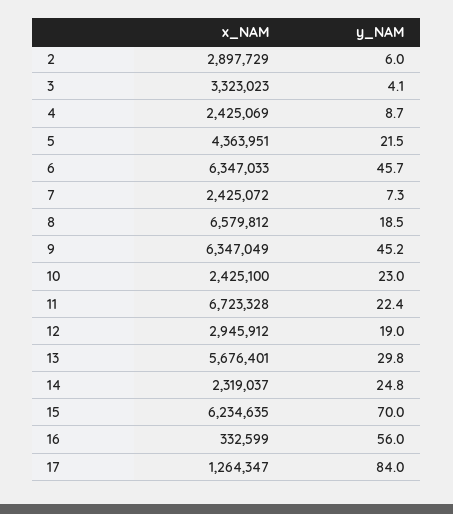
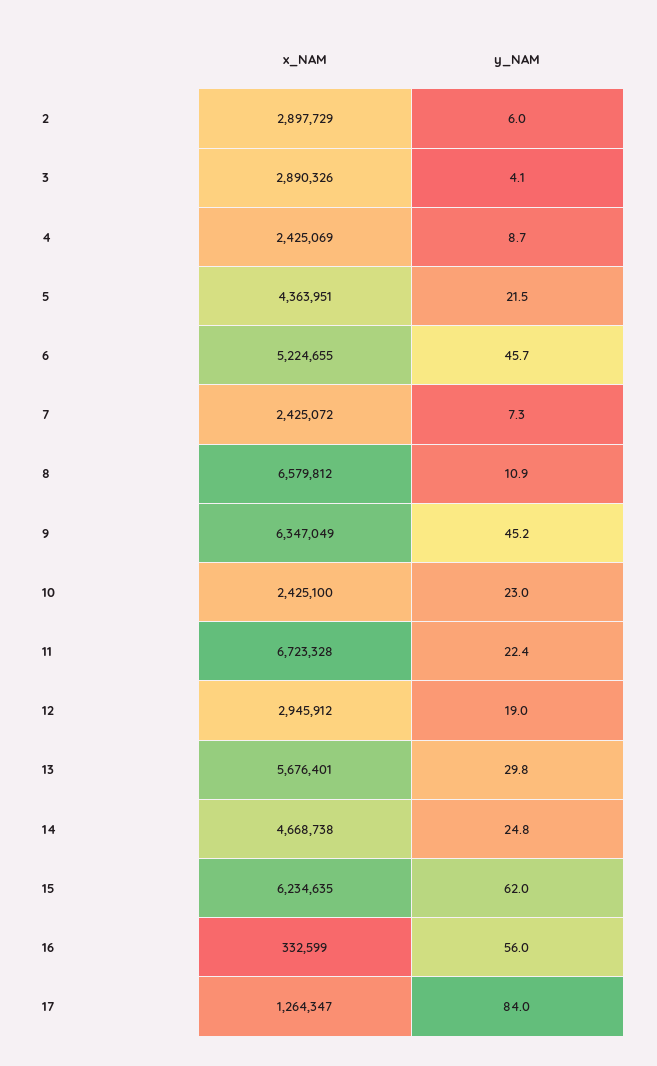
  {
    "x_NAM": {
      "2": 2897729,
-     "3": 3323023,
+     "3": 2890326,
      "4": 2425069,
      "5": 4363951,
-     "6": 6347033,
+     "6": 5224655,
      "7": 2425072,
      "8": 6579812,
      "9": 6347049,
      "10": 2425100,
      "11": 6723328,
      "12": 2945912,
      "13": 5676401,
-     "14": 2319037,
+     "14": 4668738,
      "15": 6234635,
      "16": 332599,
      "17": 1264347
    },
    "y_NAM": {
      "2": 6,
      "3": 4.1,
      "4": 8.7,
      "5": 21.5,
      "6": 45.7,
      "7": 7.3,
-     "8": 18.5,
+     "8": 10.9,
      "9": 45.2,
      "10": 23,
      "11": 22.4,
      "12": 19,
      "13": 29.8,
      "14": 24.8,
-     "15": 70,
+     "15": 62,
      "16": 56,
      "17": 84
    }
  }

